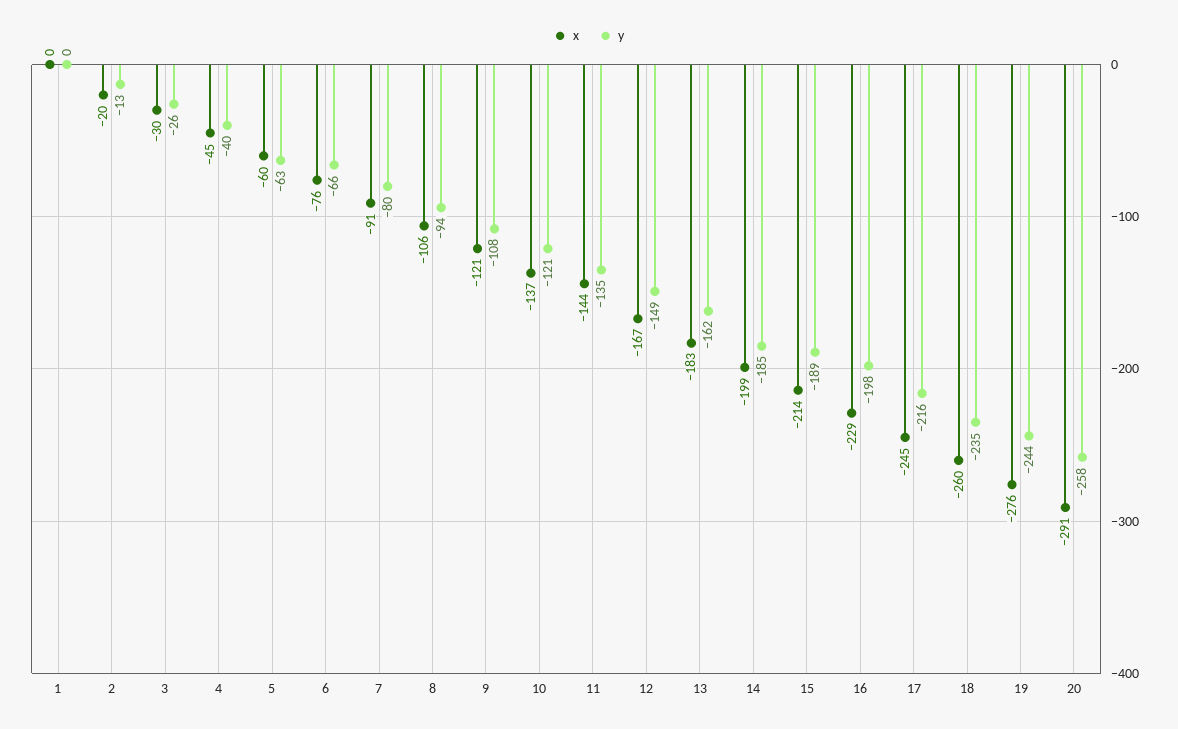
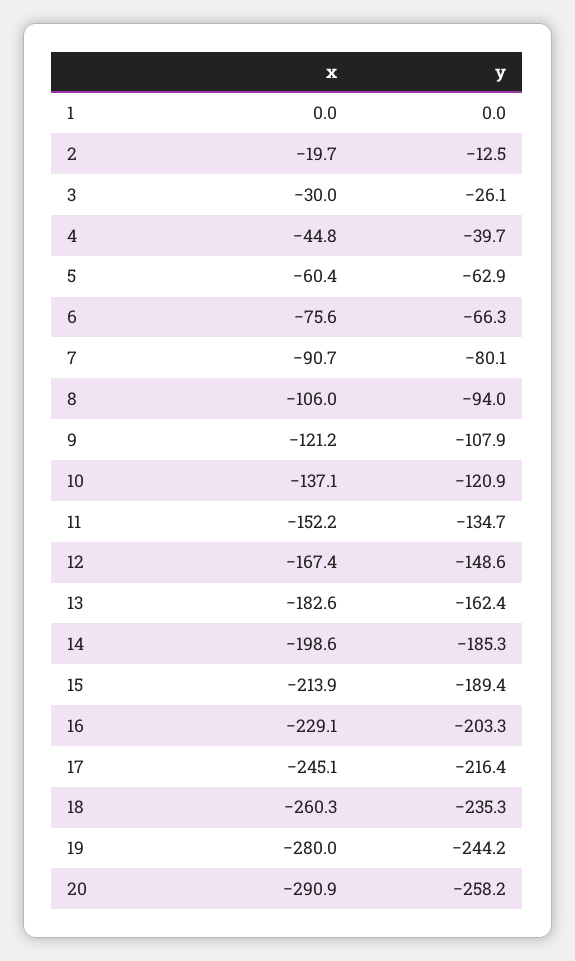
  {
    "x": {
      "1": 0,
      "2": -19.7,
      "3": -30,
      "4": -44.8,
      "5": -60.4,
      "6": -75.6,
      "7": -90.7,
      "8": -106,
      "9": -121.2,
      "10": -137.1,
-     "11": -144,
+     "11": -152.2,
      "12": -167.4,
      "13": -182.6,
      "14": -198.6,
      "15": -213.9,
      "16": -229.1,
      "17": -245.1,
      "18": -260.3,
-     "19": -276,
+     "19": -280,
      "20": -290.9
    },
    "y": {
      "1": 0,
      "2": -12.5,
      "3": -26.1,
      "4": -39.7,
      "5": -62.9,
      "6": -66.3,
      "7": -80.1,
      "8": -94,
      "9": -107.9,
      "10": -120.9,
      "11": -134.7,
      "12": -148.6,
      "13": -162.4,
      "14": -185.3,
      "15": -189.4,
-     "16": -198,
+     "16": -203.3,
      "17": -216.4,
      "18": -235.3,
      "19": -244.2,
      "20": -258.2
    }
  }

